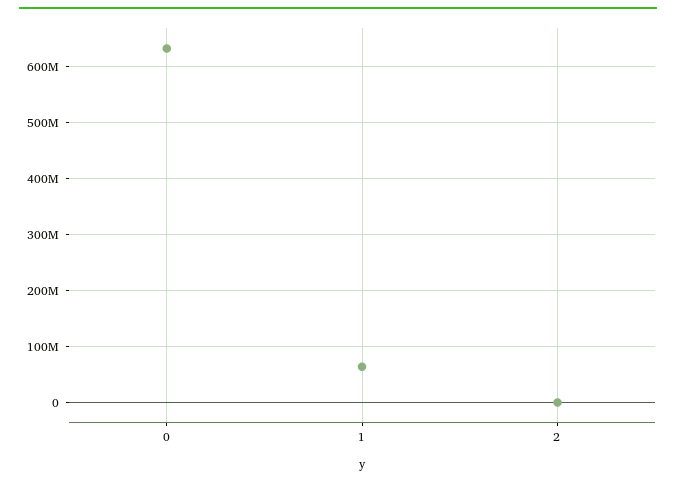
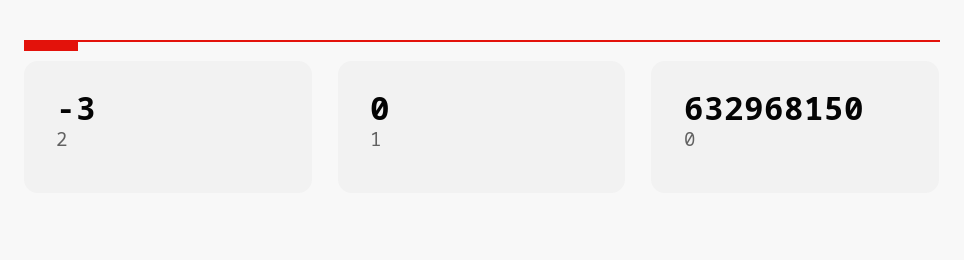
  {
    "0": 632968150,
-   "1": 60000000,
+   "1": 0,
    "2": -3
  }

